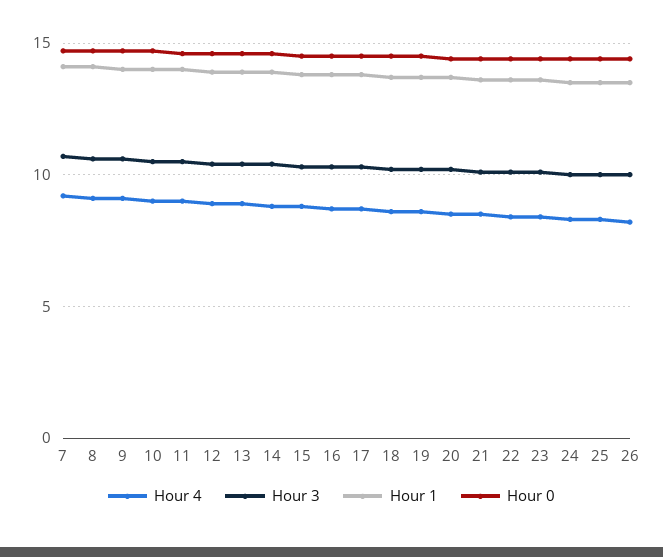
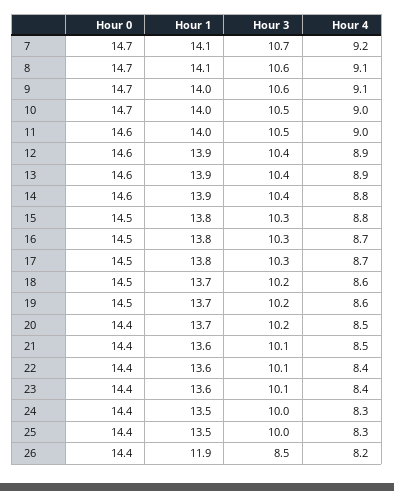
  {
    "Hour 4": {
      "7": 9.2,
      "8": 9.1,
      "9": 9.1,
      "10": 9,
      "11": 9,
      "12": 8.9,
      "13": 8.9,
      "14": 8.8,
      "15": 8.8,
      "16": 8.7,
      "17": 8.7,
      "18": 8.6,
      "19": 8.6,
      "20": 8.5,
      "21": 8.5,
      "22": 8.4,
      "23": 8.4,
      "24": 8.3,
      "25": 8.3,
      "26": 8.2
    },
    "Hour 3": {
      "7": 10.7,
      "8": 10.6,
      "9": 10.6,
      "10": 10.5,
      "11": 10.5,
      "12": 10.4,
      "13": 10.4,
      "14": 10.4,
      "15": 10.3,
      "16": 10.3,
      "17": 10.3,
      "18": 10.2,
      "19": 10.2,
      "20": 10.2,
      "21": 10.1,
      "22": 10.1,
      "23": 10.1,
      "24": 10,
      "25": 10,
-     "26": 10
+     "26": 8.5
    },
    "Hour 1": {
      "7": 14.1,
      "8": 14.1,
      "9": 14,
      "10": 14,
      "11": 14,
      "12": 13.9,
      "13": 13.9,
      "14": 13.9,
      "15": 13.8,
      "16": 13.8,
      "17": 13.8,
      "18": 13.7,
      "19": 13.7,
      "20": 13.7,
      "21": 13.6,
      "22": 13.6,
      "23": 13.6,
      "24": 13.5,
      "25": 13.5,
-     "26": 13.5
+     "26": 11.9
    },
    "Hour 0": {
      "7": 14.7,
      "8": 14.7,
      "9": 14.7,
      "10": 14.7,
      "11": 14.6,
      "12": 14.6,
      "13": 14.6,
      "14": 14.6,
      "15": 14.5,
      "16": 14.5,
      "17": 14.5,
      "18": 14.5,
      "19": 14.5,
      "20": 14.4,
      "21": 14.4,
      "22": 14.4,
      "23": 14.4,
      "24": 14.4,
      "25": 14.4,
      "26": 14.4
    }
  }

